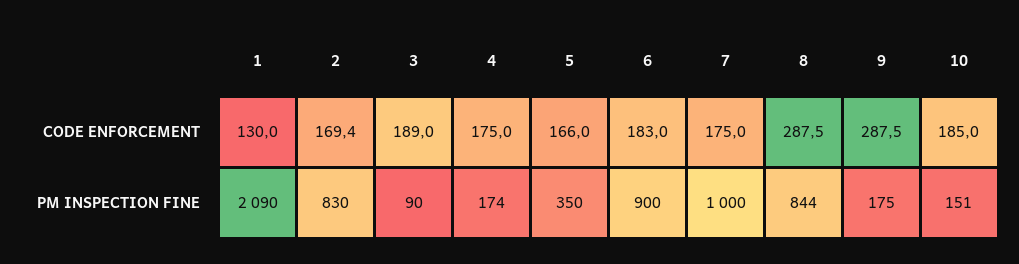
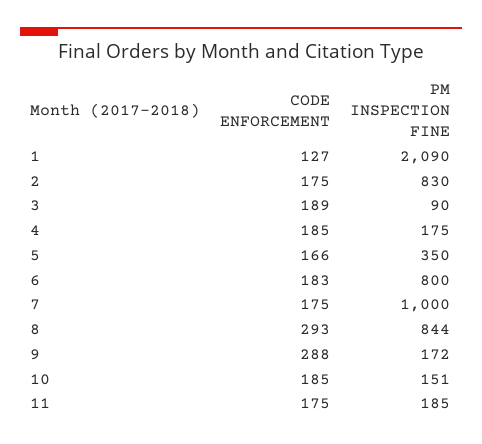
  {
    "1": {
-     "CODE ENFORCEMENT": 130,
+     "CODE ENFORCEMENT": 127,
      "PM INSPECTION FINE": 2090
    },
    "2": {
-     "CODE ENFORCEMENT": 169.4,
+     "CODE ENFORCEMENT": 175,
      "PM INSPECTION FINE": 830
    },
    "3": {
      "CODE ENFORCEMENT": 189,
      "PM INSPECTION FINE": 90
    },
    "4": {
-     "CODE ENFORCEMENT": 175,
+     "CODE ENFORCEMENT": 185,
-     "PM INSPECTION FINE": 174
+     "PM INSPECTION FINE": 175
    },
    "5": {
      "CODE ENFORCEMENT": 166,
      "PM INSPECTION FINE": 350
    },
    "6": {
      "CODE ENFORCEMENT": 183,
-     "PM INSPECTION FINE": 900
+     "PM INSPECTION FINE": 800
    },
    "7": {
      "CODE ENFORCEMENT": 175,
      "PM INSPECTION FINE": 1000
    },
    "8": {
-     "CODE ENFORCEMENT": 287.5,
+     "CODE ENFORCEMENT": 293,
      "PM INSPECTION FINE": 844
    },
    "9": {
      "CODE ENFORCEMENT": 287.5,
-     "PM INSPECTION FINE": 175
+     "PM INSPECTION FINE": 172
    },
    "10": {
      "CODE ENFORCEMENT": 185,
      "PM INSPECTION FINE": 151
-   }
+   },
+   "11": {
+     "CODE ENFORCEMENT": 175,
+     "PM INSPECTION FINE": 185
+   }
  }

